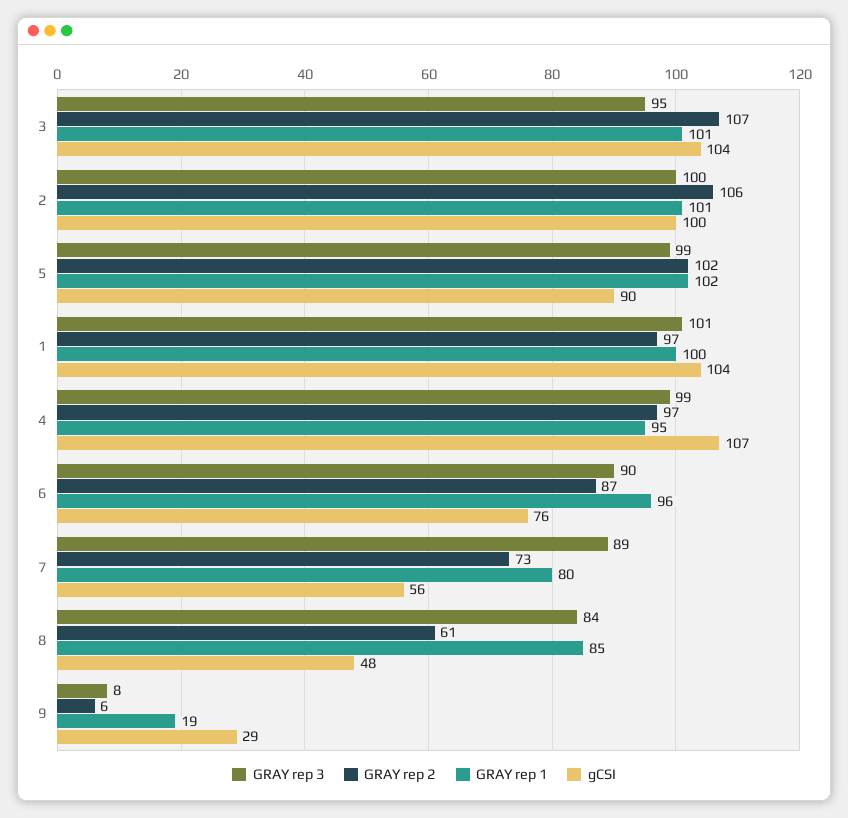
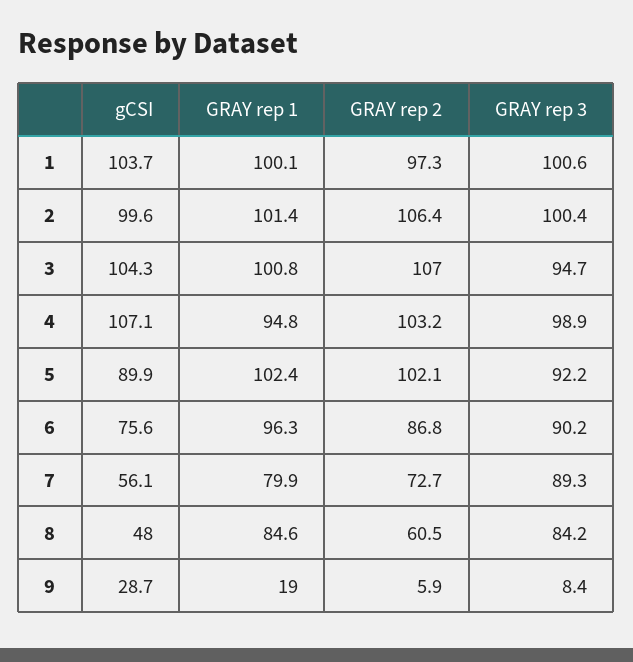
  {
    "GRAY rep 3": {
      "3": 94.7,
      "2": 100.4,
-     "5": 99,
+     "5": 92.2,
      "1": 100.6,
      "4": 98.9,
      "6": 90.2,
      "7": 89.3,
      "8": 84.2,
      "9": 8.4
    },
    "GRAY rep 2": {
      "3": 107,
      "2": 106.4,
      "5": 102.1,
      "1": 97.3,
-     "4": 97,
+     "4": 103.2,
      "6": 86.8,
      "7": 72.7,
      "8": 60.5,
      "9": 5.9
    },
    "GRAY rep 1": {
      "3": 100.8,
      "2": 101.4,
      "5": 102.4,
      "1": 100.1,
      "4": 94.8,
      "6": 96.3,
      "7": 79.9,
      "8": 84.6,
      "9": 19
    },
    "gCSI": {
      "3": 104.3,
      "2": 99.6,
      "5": 89.9,
      "1": 103.7,
      "4": 107.1,
      "6": 75.6,
      "7": 56.1,
      "8": 48,
      "9": 28.7
    }
  }

